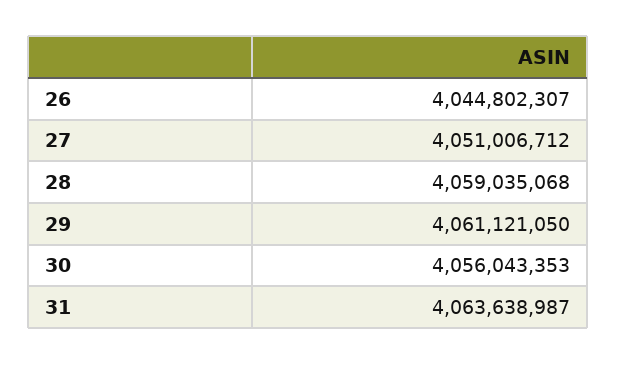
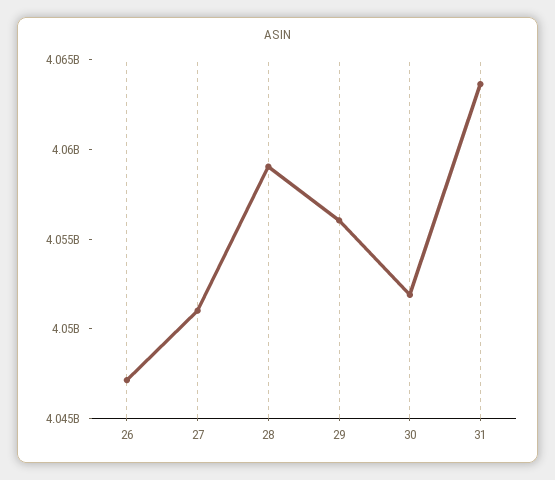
  {
-   "26": 4044802307,
+   "26": 4047000000,
    "27": 4051006712,
    "28": 4059035068,
-   "29": 4061121050,
+   "29": 4056000000,
-   "30": 4056043353,
+   "30": 4052000000,
    "31": 4063638987
  }

